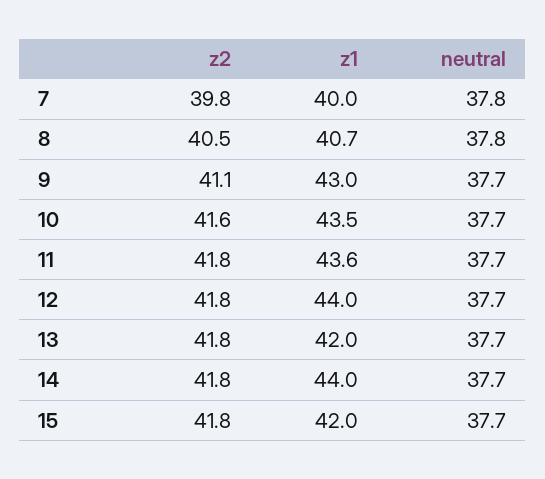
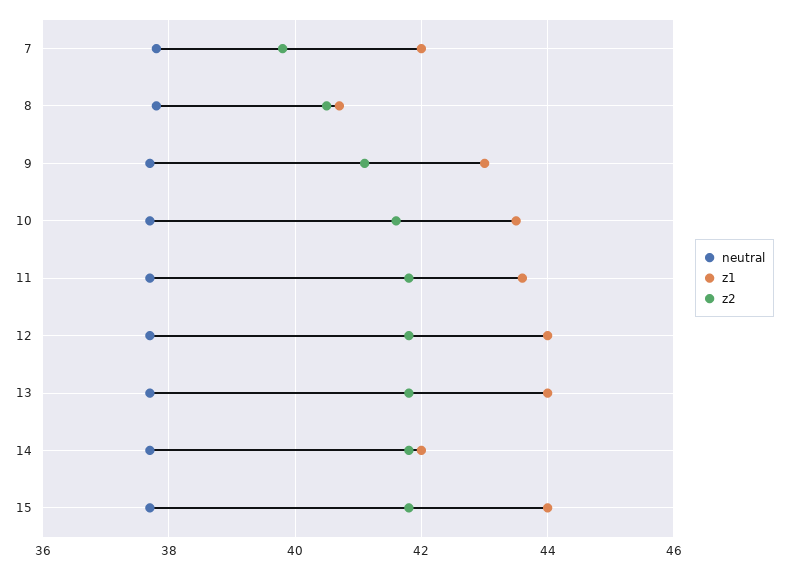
  {
    "z2": {
      "7": 39.8,
      "8": 40.5,
      "9": 41.1,
      "10": 41.6,
      "11": 41.8,
      "12": 41.8,
      "13": 41.8,
      "14": 41.8,
      "15": 41.8
    },
    "z1": {
-     "7": 40,
+     "7": 42,
      "8": 40.7,
      "9": 43,
      "10": 43.5,
      "11": 43.6,
      "12": 44,
-     "13": 42,
+     "13": 44,
-     "14": 44,
+     "14": 42,
-     "15": 42
+     "15": 44
    },
    "neutral": {
      "7": 37.8,
      "8": 37.8,
      "9": 37.7,
      "10": 37.7,
      "11": 37.7,
      "12": 37.7,
      "13": 37.7,
      "14": 37.7,
      "15": 37.7
    }
  }

